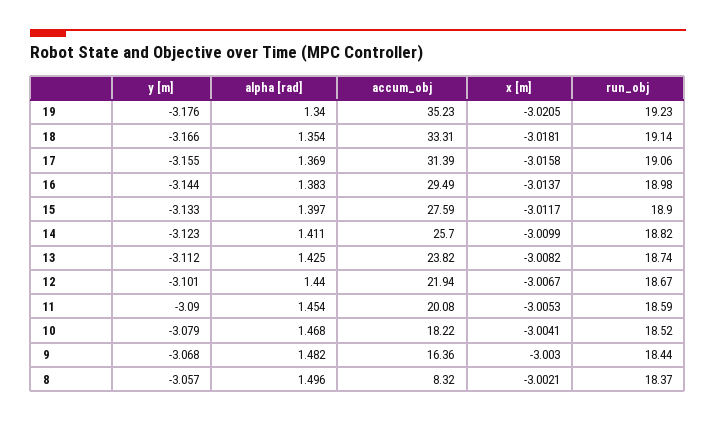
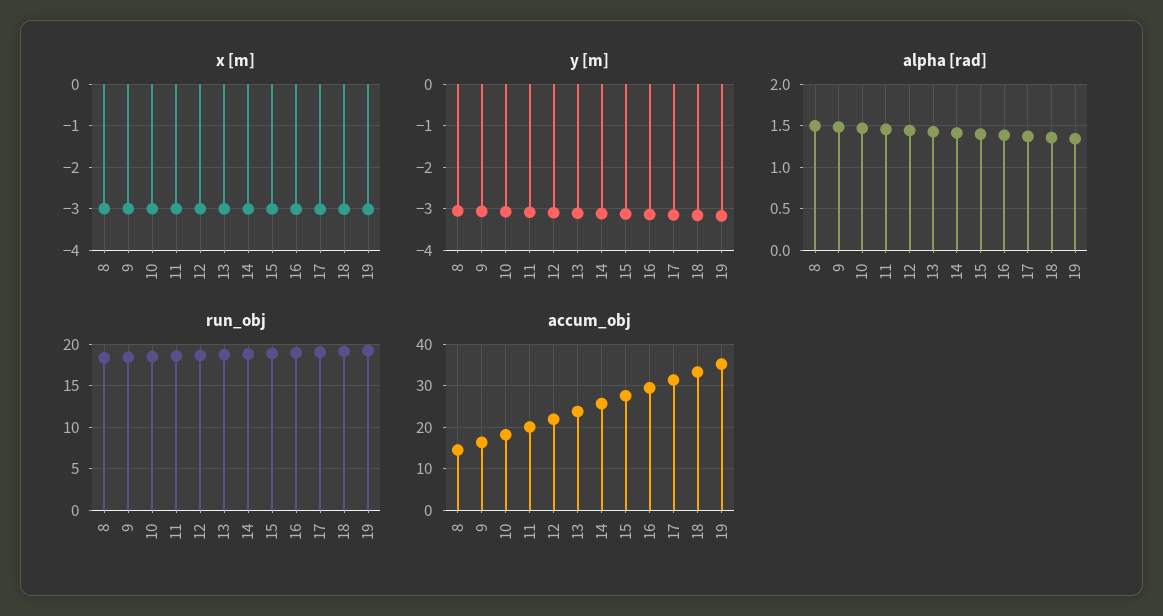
  {
    "y [m]": {
      "19": -3.176,
      "18": -3.166,
      "17": -3.155,
      "16": -3.144,
      "15": -3.133,
      "14": -3.123,
      "13": -3.112,
      "12": -3.101,
      "11": -3.09,
      "10": -3.079,
      "9": -3.068,
      "8": -3.057
    },
    "alpha [rad]": {
      "19": 1.34,
      "18": 1.354,
      "17": 1.369,
      "16": 1.383,
      "15": 1.397,
      "14": 1.411,
      "13": 1.425,
      "12": 1.44,
      "11": 1.454,
      "10": 1.468,
      "9": 1.482,
      "8": 1.496
    },
    "accum_obj": {
      "19": 35.23,
      "18": 33.31,
      "17": 31.39,
      "16": 29.49,
      "15": 27.59,
      "14": 25.7,
      "13": 23.82,
      "12": 21.94,
      "11": 20.08,
      "10": 18.22,
      "9": 16.36,
-     "8": 8.32
+     "8": 14
    },
    "x [m]": {
      "19": -3.0205,
      "18": -3.0181,
      "17": -3.0158,
      "16": -3.0137,
      "15": -3.0117,
      "14": -3.0099,
      "13": -3.0082,
      "12": -3.0067,
      "11": -3.0053,
      "10": -3.0041,
      "9": -3.003,
      "8": -3.0021
    },
    "run_obj": {
      "19": 19.23,
      "18": 19.14,
      "17": 19.06,
      "16": 18.98,
      "15": 18.9,
      "14": 18.82,
      "13": 18.74,
      "12": 18.67,
      "11": 18.59,
      "10": 18.52,
      "9": 18.44,
      "8": 18.37
    }
  }

